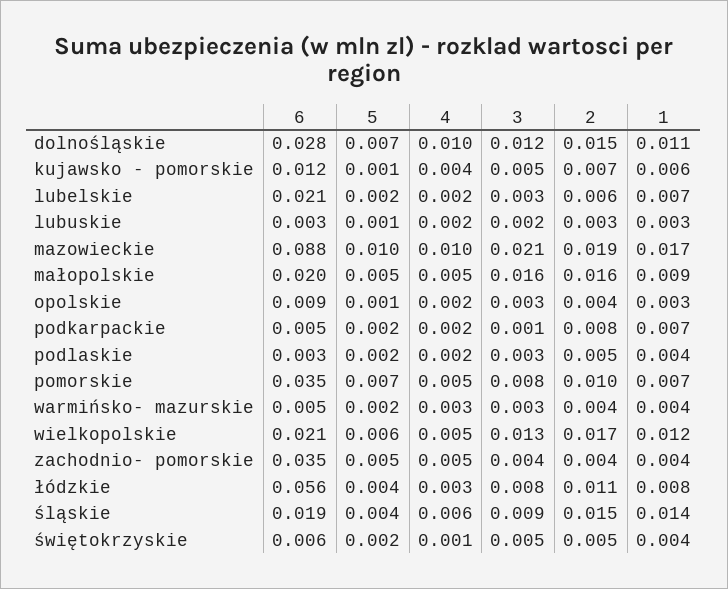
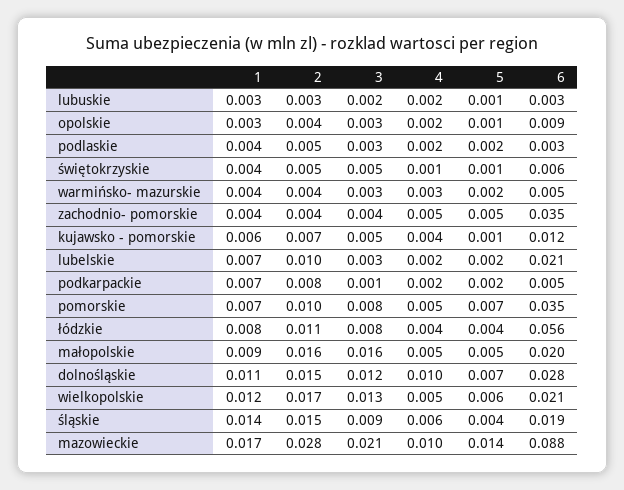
  {
    "6": {
      "dolnośląskie": 0.028,
      "kujawsko - pomorskie": 0.012,
      "lubelskie": 0.021,
      "lubuskie": 0.003,
      "mazowieckie": 0.088,
      "małopolskie": 0.02,
      "opolskie": 0.009,
      "podkarpackie": 0.005,
      "podlaskie": 0.003,
      "pomorskie": 0.035,
      "warmińsko- mazurskie": 0.005,
      "wielkopolskie": 0.021,
      "zachodnio- pomorskie": 0.035,
      "łódzkie": 0.056,
      "śląskie": 0.019,
      "świętokrzyskie": 0.006
    },
    "5": {
      "dolnośląskie": 0.007,
      "kujawsko - pomorskie": 0.001,
      "lubelskie": 0.002,
      "lubuskie": 0.001,
-     "mazowieckie": 0.01,
+     "mazowieckie": 0.014,
      "małopolskie": 0.005,
      "opolskie": 0.001,
      "podkarpackie": 0.002,
      "podlaskie": 0.002,
      "pomorskie": 0.007,
      "warmińsko- mazurskie": 0.002,
      "wielkopolskie": 0.006,
      "zachodnio- pomorskie": 0.005,
      "łódzkie": 0.004,
      "śląskie": 0.004,
-     "świętokrzyskie": 0.002
+     "świętokrzyskie": 0.001
    },
    "4": {
      "dolnośląskie": 0.01,
      "kujawsko - pomorskie": 0.004,
      "lubelskie": 0.002,
      "lubuskie": 0.002,
      "mazowieckie": 0.01,
      "małopolskie": 0.005,
      "opolskie": 0.002,
      "podkarpackie": 0.002,
      "podlaskie": 0.002,
      "pomorskie": 0.005,
      "warmińsko- mazurskie": 0.003,
      "wielkopolskie": 0.005,
      "zachodnio- pomorskie": 0.005,
-     "łódzkie": 0.003,
+     "łódzkie": 0.004,
      "śląskie": 0.006,
      "świętokrzyskie": 0.001
    },
    "3": {
      "dolnośląskie": 0.012,
      "kujawsko - pomorskie": 0.005,
      "lubelskie": 0.003,
      "lubuskie": 0.002,
      "mazowieckie": 0.021,
      "małopolskie": 0.016,
      "opolskie": 0.003,
      "podkarpackie": 0.001,
      "podlaskie": 0.003,
      "pomorskie": 0.008,
      "warmińsko- mazurskie": 0.003,
      "wielkopolskie": 0.013,
      "zachodnio- pomorskie": 0.004,
      "łódzkie": 0.008,
      "śląskie": 0.009,
      "świętokrzyskie": 0.005
    },
    "2": {
      "dolnośląskie": 0.015,
      "kujawsko - pomorskie": 0.007,
-     "lubelskie": 0.006,
+     "lubelskie": 0.01,
      "lubuskie": 0.003,
-     "mazowieckie": 0.019,
+     "mazowieckie": 0.028,
      "małopolskie": 0.016,
      "opolskie": 0.004,
      "podkarpackie": 0.008,
      "podlaskie": 0.005,
      "pomorskie": 0.01,
      "warmińsko- mazurskie": 0.004,
      "wielkopolskie": 0.017,
      "zachodnio- pomorskie": 0.004,
      "łódzkie": 0.011,
      "śląskie": 0.015,
      "świętokrzyskie": 0.005
    },
    "1": {
      "dolnośląskie": 0.011,
      "kujawsko - pomorskie": 0.006,
      "lubelskie": 0.007,
      "lubuskie": 0.003,
      "mazowieckie": 0.017,
      "małopolskie": 0.009,
      "opolskie": 0.003,
      "podkarpackie": 0.007,
      "podlaskie": 0.004,
      "pomorskie": 0.007,
      "warmińsko- mazurskie": 0.004,
      "wielkopolskie": 0.012,
      "zachodnio- pomorskie": 0.004,
      "łódzkie": 0.008,
      "śląskie": 0.014,
      "świętokrzyskie": 0.004
    }
  }

